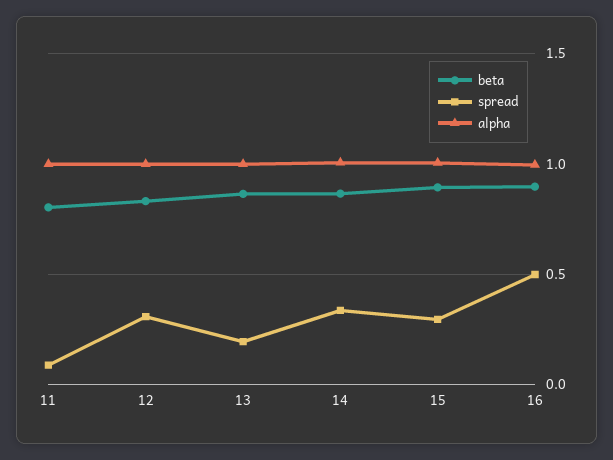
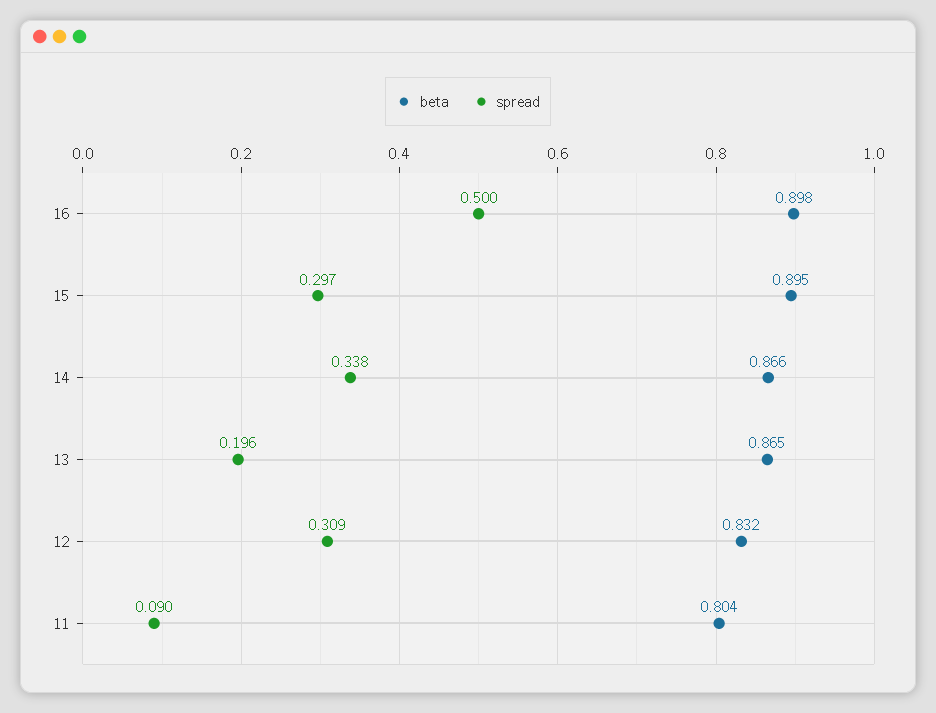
  {
    "beta": {
      "11": 0.804,
      "12": 0.832,
      "13": 0.865,
      "14": 0.866,
      "15": 0.895,
      "16": 0.898
    },
    "spread": {
      "11": 0.09,
      "12": 0.309,
      "13": 0.196,
      "14": 0.338,
      "15": 0.297,
      "16": 0.5
-   },
+   }
-   "alpha": {
-     "11": 1,
-     "12": 1,
-     "13": 1,
-     "14": 1,
-     "15": 1,
-     "16": 1
-   }
  }

